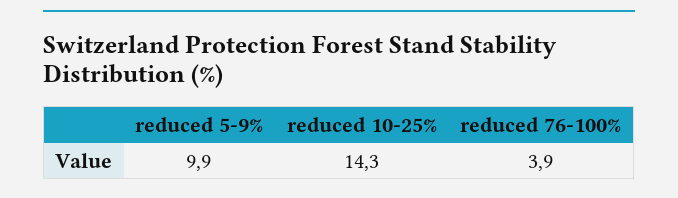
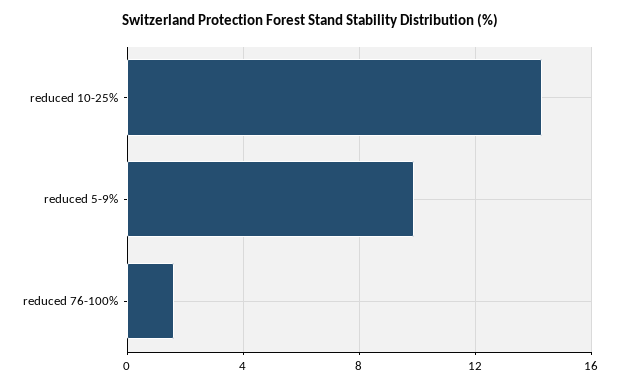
  {
    "reduced 5-9%": 9.9,
    "reduced 10-25%": 14.3,
-   "reduced 76-100%": 3.9
+   "reduced 76-100%": 1.5
  }

